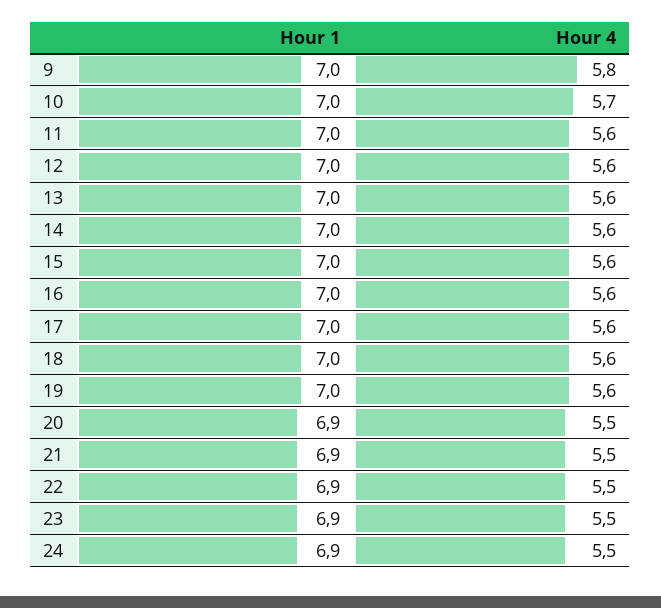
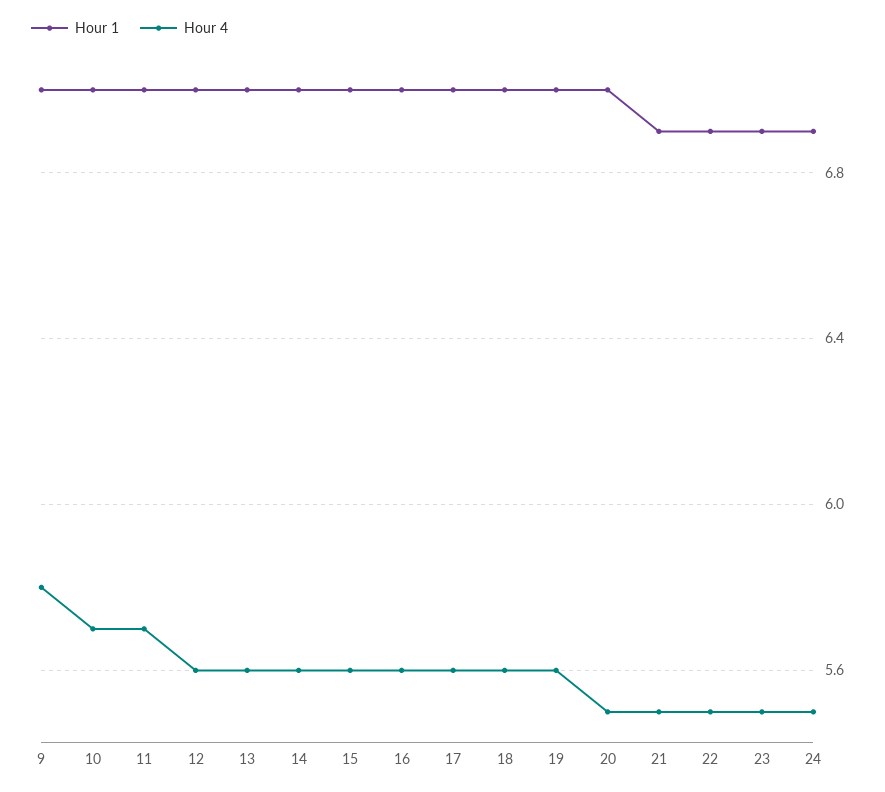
  {
    "Hour 1": {
      "9": 7,
      "10": 7,
      "11": 7,
      "12": 7,
      "13": 7,
      "14": 7,
      "15": 7,
      "16": 7,
      "17": 7,
      "18": 7,
      "19": 7,
-     "20": 6.9,
+     "20": 7,
      "21": 6.9,
      "22": 6.9,
      "23": 6.9,
      "24": 6.9
    },
    "Hour 4": {
      "9": 5.8,
      "10": 5.7,
-     "11": 5.6,
+     "11": 5.7,
      "12": 5.6,
      "13": 5.6,
      "14": 5.6,
      "15": 5.6,
      "16": 5.6,
      "17": 5.6,
      "18": 5.6,
      "19": 5.6,
      "20": 5.5,
      "21": 5.5,
      "22": 5.5,
      "23": 5.5,
      "24": 5.5
    }
  }

